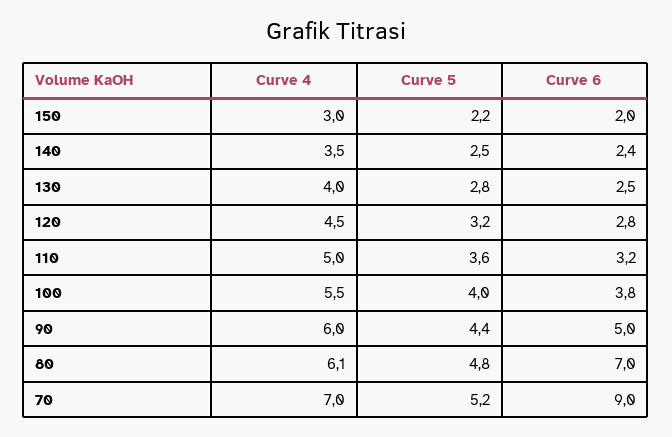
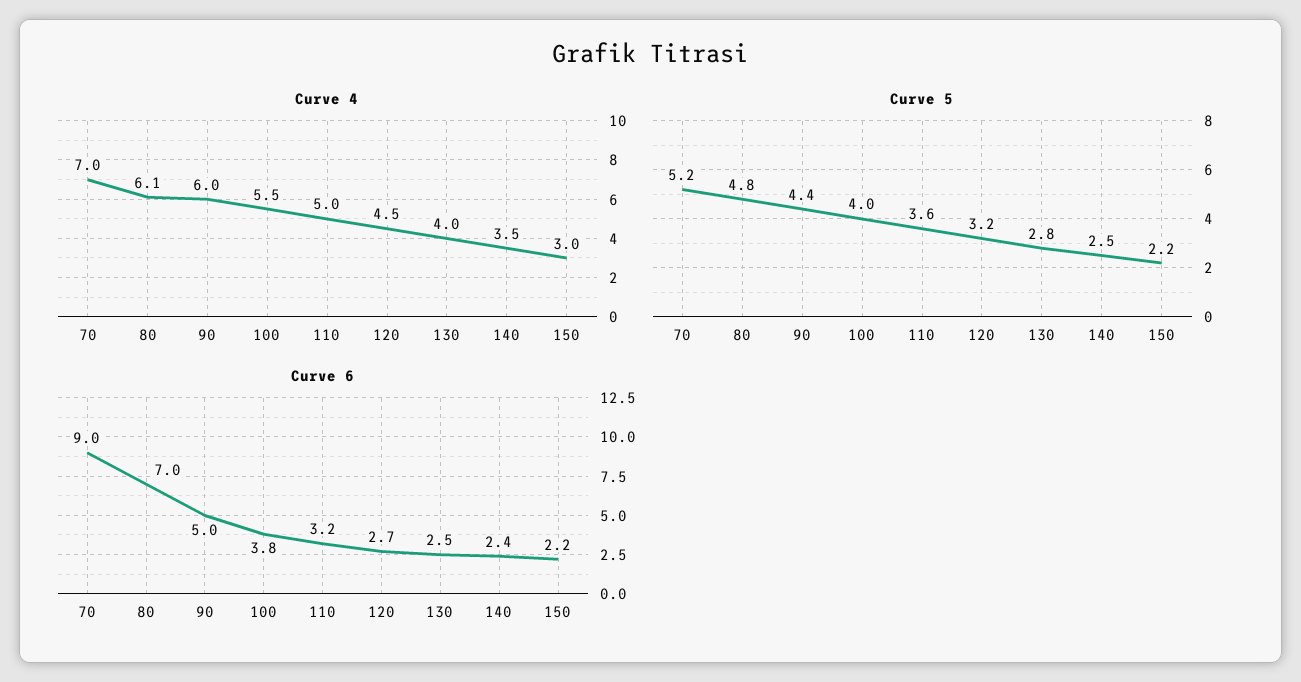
  {
    "Curve 4": {
      "150": 3,
      "140": 3.5,
      "130": 4,
      "120": 4.5,
      "110": 5,
      "100": 5.5,
      "90": 6,
      "80": 6.1,
      "70": 7
    },
    "Curve 5": {
      "150": 2.2,
      "140": 2.5,
      "130": 2.8,
      "120": 3.2,
      "110": 3.6,
      "100": 4,
      "90": 4.4,
      "80": 4.8,
      "70": 5.2
    },
    "Curve 6": {
-     "150": 2,
+     "150": 2.2,
      "140": 2.4,
      "130": 2.5,
-     "120": 2.8,
+     "120": 2.7,
      "110": 3.2,
      "100": 3.8,
      "90": 5,
      "80": 7,
      "70": 9
    }
  }

